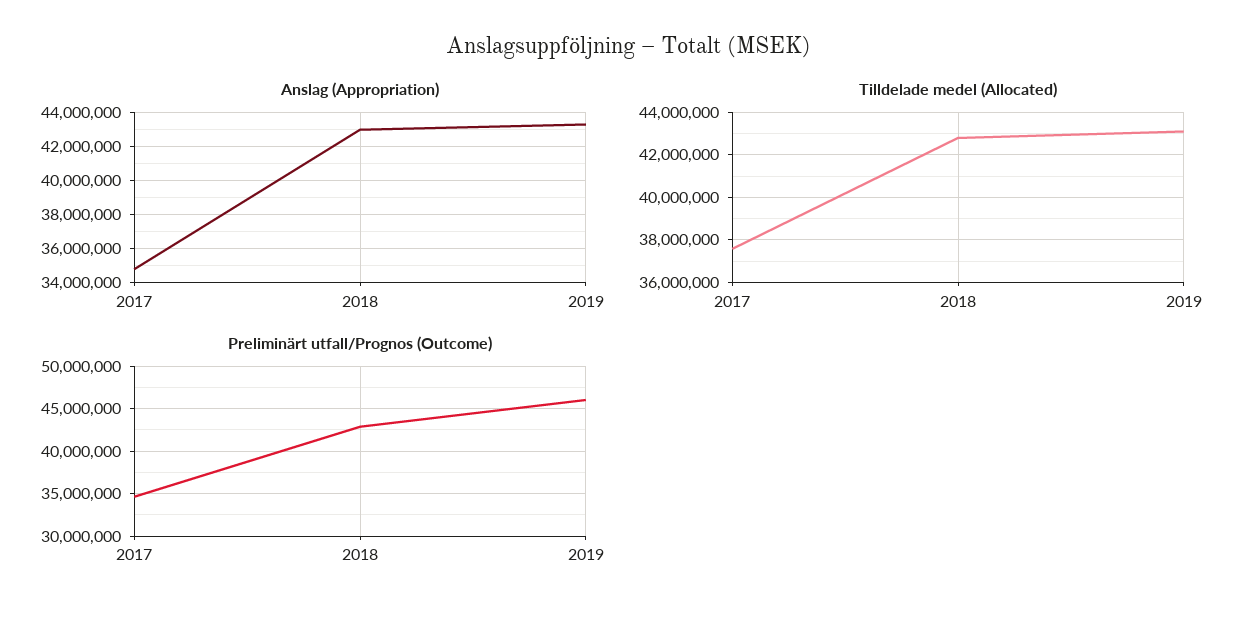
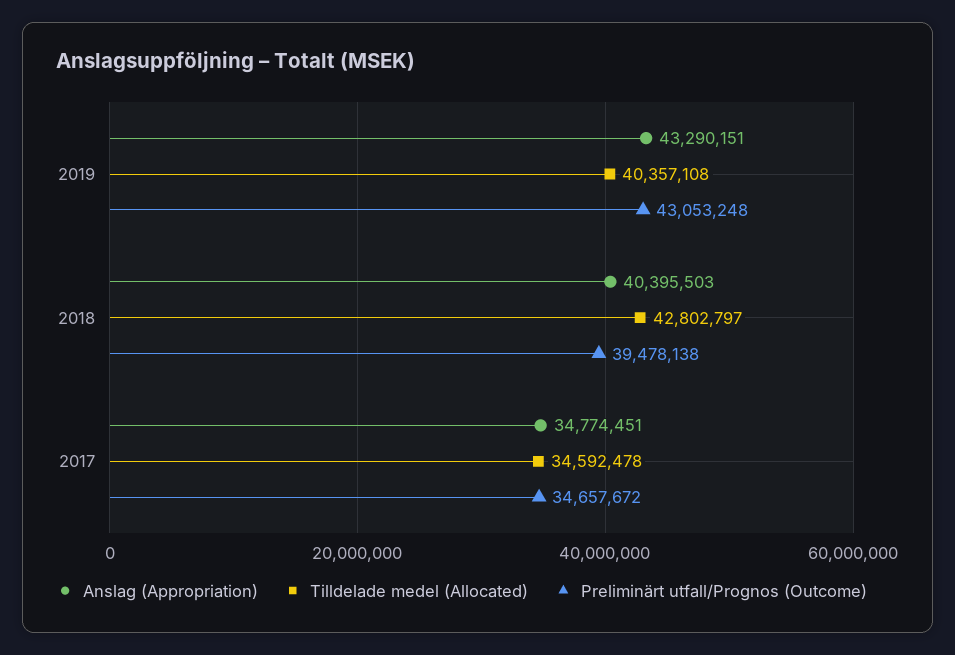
  {
    "Anslag (Appropriation)": {
      "2017": 34774451,
-     "2018": 43000000,
+     "2018": 40395503,
      "2019": 43290151
    },
    "Tilldelade medel (Allocated)": {
-     "2017": 37500000,
+     "2017": 34592478,
      "2018": 42802797,
-     "2019": 43000000
+     "2019": 40357108
    },
    "Preliminärt utfall/Prognos (Outcome)": {
      "2017": 34657672,
-     "2018": 43000000,
+     "2018": 39478138,
-     "2019": 46000000
+     "2019": 43053248
    }
  }

